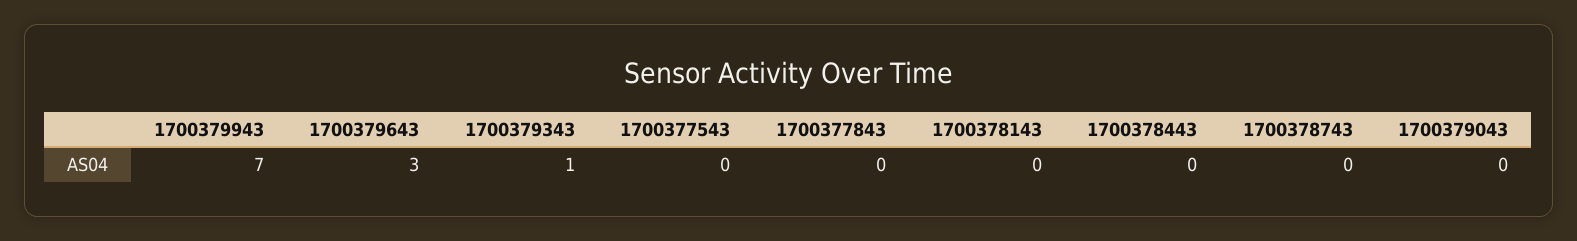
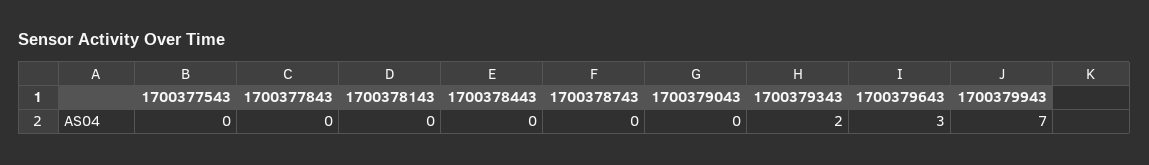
  {
    "1700379943": 7,
    "1700379643": 3,
-   "1700379343": 1,
+   "1700379343": 2,
    "1700377543": 0,
    "1700377843": 0,
    "1700378143": 0,
    "1700378443": 0,
    "1700378743": 0,
    "1700379043": 0
  }

